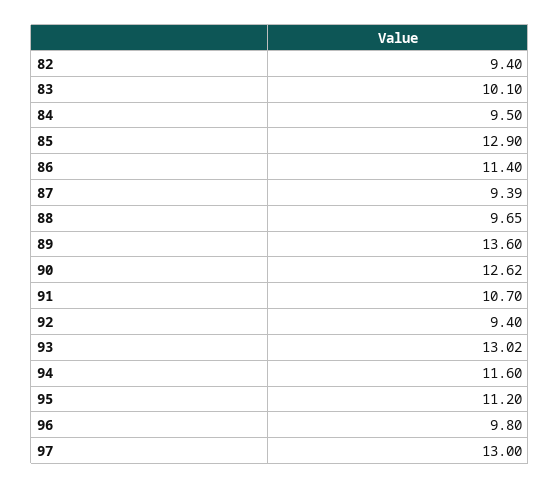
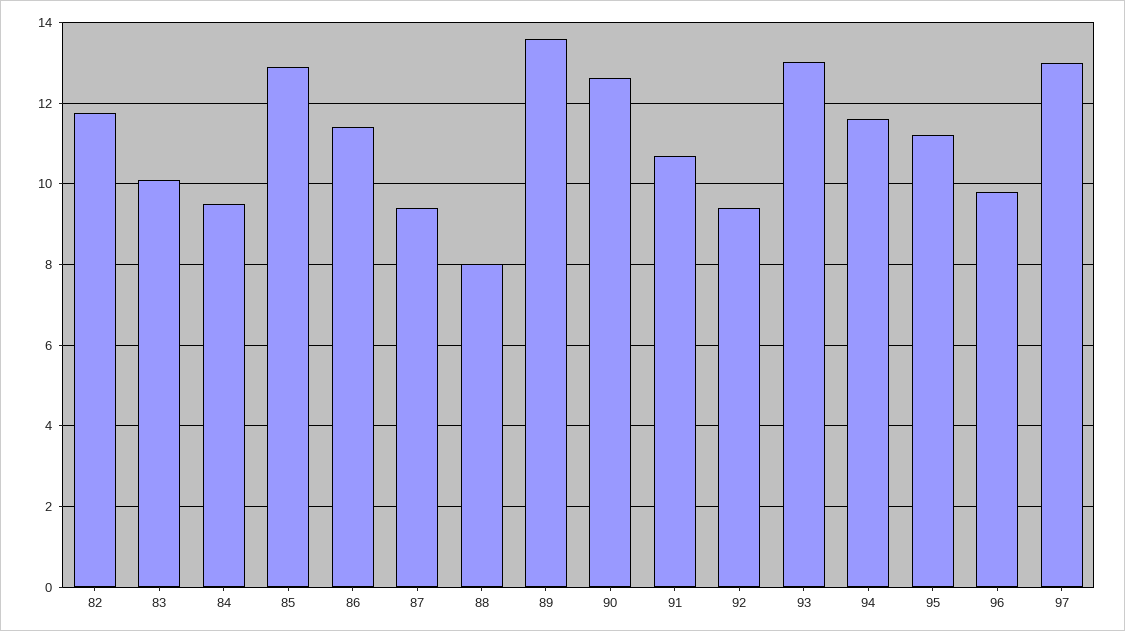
  {
-   "82": 9.4,
+   "82": 11.8,
    "83": 10.1,
    "84": 9.5,
    "85": 12.9,
    "86": 11.4,
    "87": 9.39,
-   "88": 9.65,
+   "88": 8,
    "89": 13.6,
    "90": 12.62,
    "91": 10.7,
    "92": 9.4,
    "93": 13.02,
    "94": 11.6,
    "95": 11.2,
    "96": 9.8,
    "97": 13
  }

